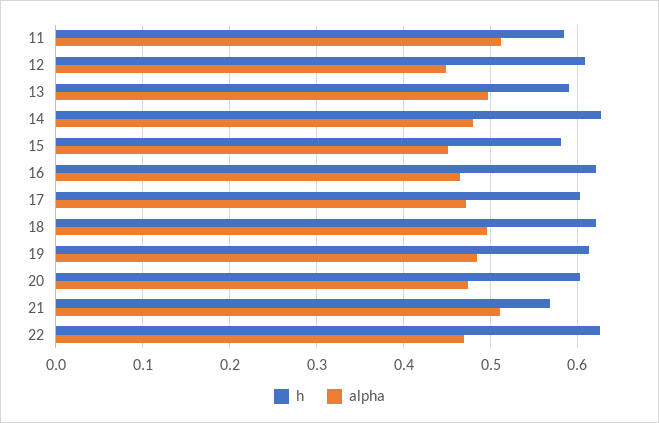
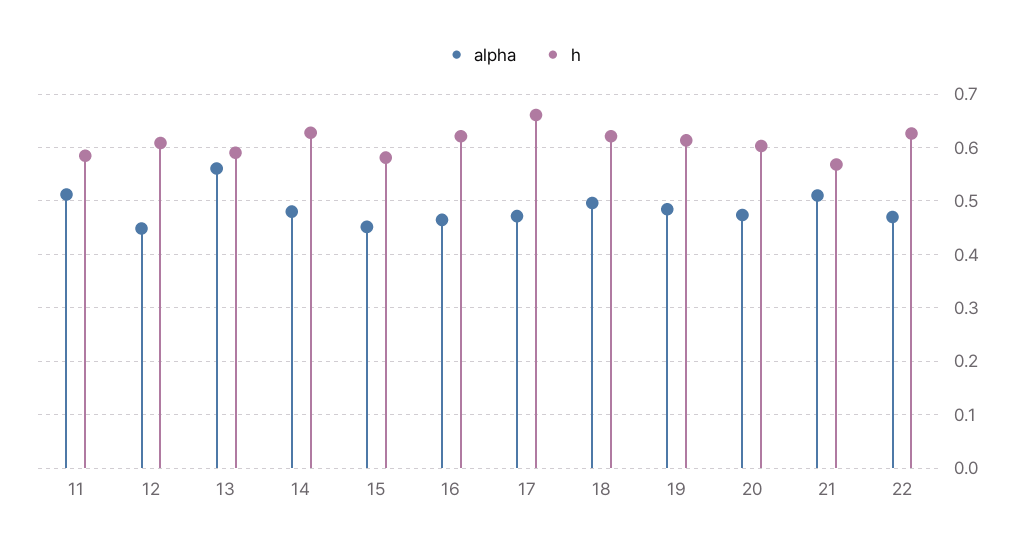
  {
    "h": {
      "11": 0.58,
      "12": 0.61,
      "13": 0.59,
      "14": 0.63,
      "15": 0.58,
      "16": 0.62,
-     "17": 0.6,
+     "17": 0.66,
      "18": 0.62,
      "19": 0.61,
      "20": 0.6,
      "21": 0.57,
      "22": 0.63
    },
    "alpha": {
      "11": 0.51,
      "12": 0.45,
-     "13": 0.5,
+     "13": 0.56,
      "14": 0.48,
      "15": 0.45,
      "16": 0.46,
      "17": 0.47,
      "18": 0.5,
      "19": 0.48,
      "20": 0.47,
      "21": 0.51,
      "22": 0.47
    }
  }

